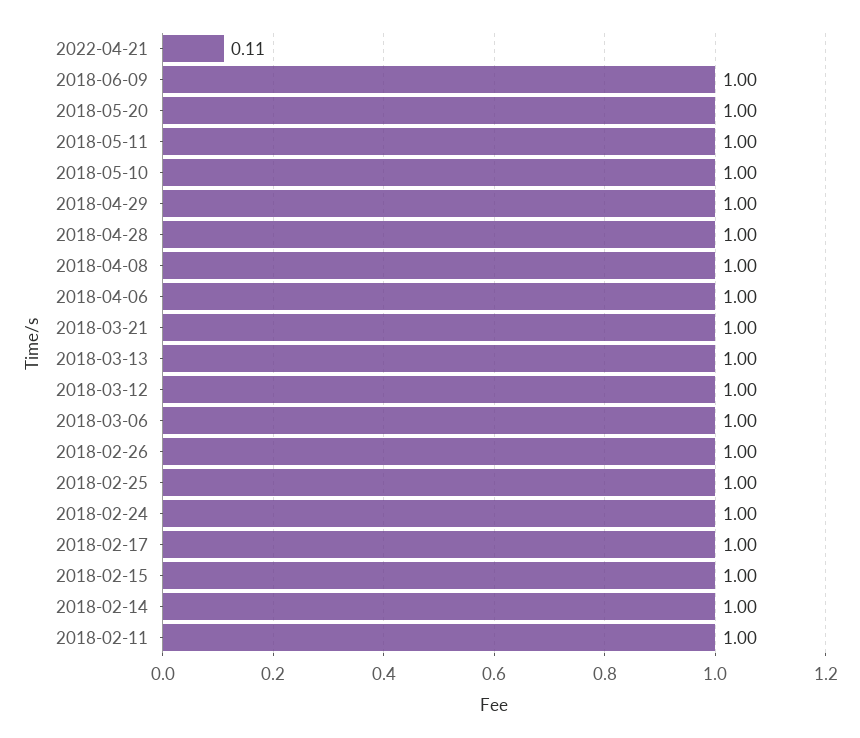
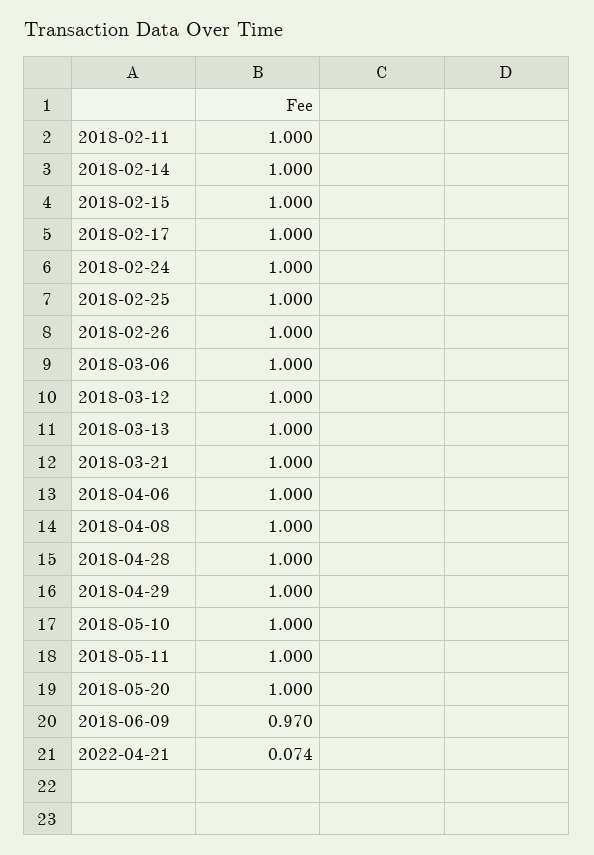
  {
-   "2022-04-21": 0.11,
+   "2022-04-21": 0.074,
-   "2018-06-09": 1,
+   "2018-06-09": 0.97,
    "2018-05-20": 1,
    "2018-05-11": 1,
    "2018-05-10": 1,
    "2018-04-29": 1,
    "2018-04-28": 1,
    "2018-04-08": 1,
    "2018-04-06": 1,
    "2018-03-21": 1,
    "2018-03-13": 1,
    "2018-03-12": 1,
    "2018-03-06": 1,
    "2018-02-26": 1,
    "2018-02-25": 1,
    "2018-02-24": 1,
    "2018-02-17": 1,
    "2018-02-15": 1,
    "2018-02-14": 1,
    "2018-02-11": 1
  }

